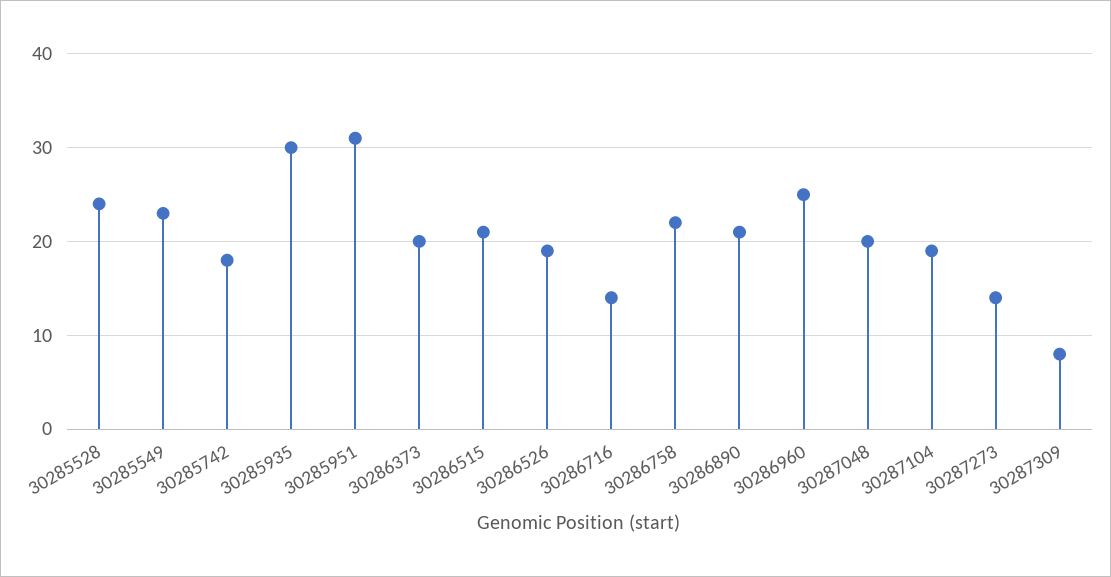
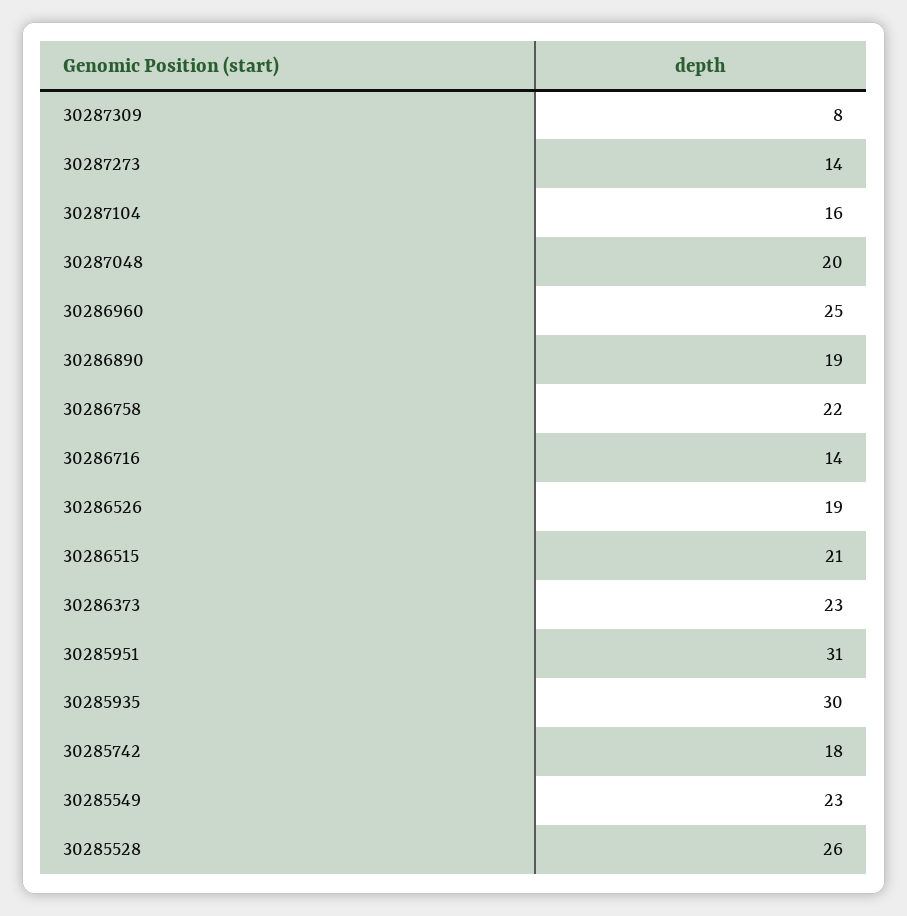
  {
-   "30285528": 24,
+   "30285528": 26,
    "30285549": 23,
    "30285742": 18,
    "30285935": 30,
    "30285951": 31,
-   "30286373": 20,
+   "30286373": 23,
    "30286515": 21,
    "30286526": 19,
    "30286716": 14,
    "30286758": 22,
-   "30286890": 21,
+   "30286890": 19,
    "30286960": 25,
    "30287048": 20,
-   "30287104": 19,
+   "30287104": 16,
    "30287273": 14,
    "30287309": 8
  }

